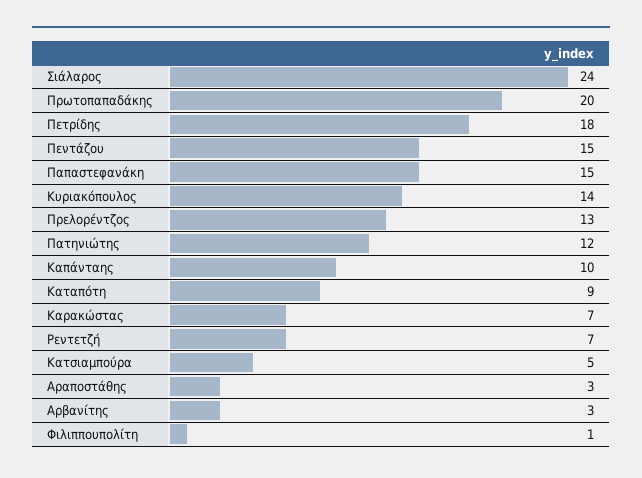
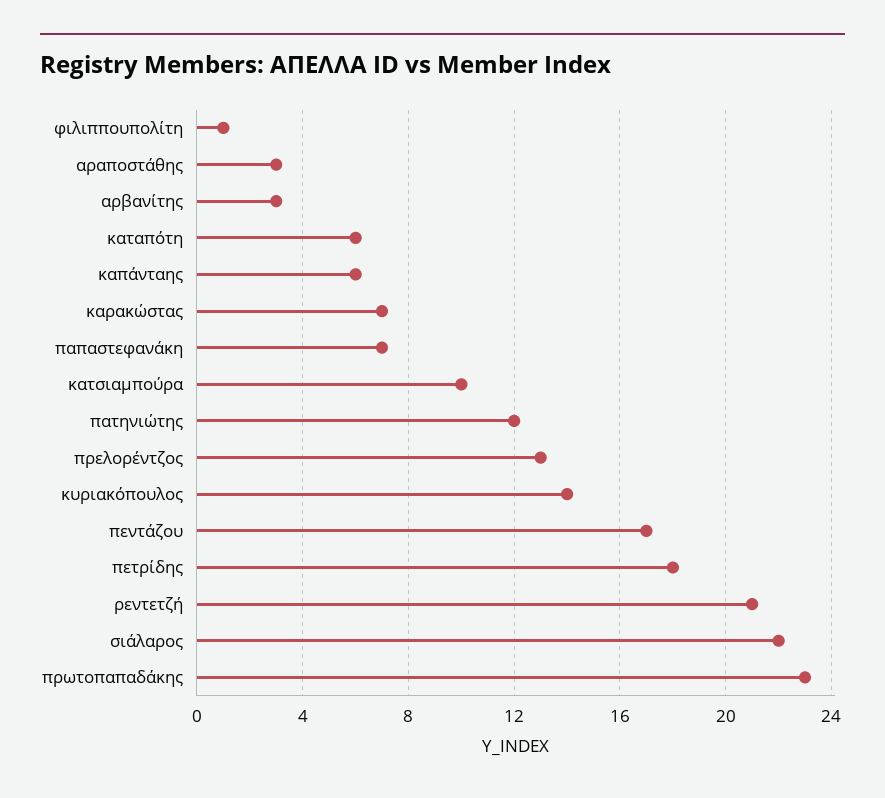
  {
-   "Σιάλαρος": 24,
+   "Σιάλαρος": 22,
-   "Πρωτοπαπαδάκης": 20,
+   "Πρωτοπαπαδάκης": 23,
    "Πετρίδης": 18,
-   "Πεντάζου": 15,
+   "Πεντάζου": 17,
-   "Παπαστεφανάκη": 15,
+   "Παπαστεφανάκη": 7,
    "Κυριακόπουλος": 14,
    "Πρελορέντζος": 13,
    "Πατηνιώτης": 12,
-   "Καπάνταης": 10,
+   "Καπάνταης": 6,
-   "Καταπότη": 9,
+   "Καταπότη": 6,
    "Καρακώστας": 7,
-   "Ρεντετζή": 7,
+   "Ρεντετζή": 21,
-   "Κατσιαμπούρα": 5,
+   "Κατσιαμπούρα": 10,
    "Αραποστάθης": 3,
    "Αρβανίτης": 3,
    "Φιλιππουπολίτη": 1
  }

